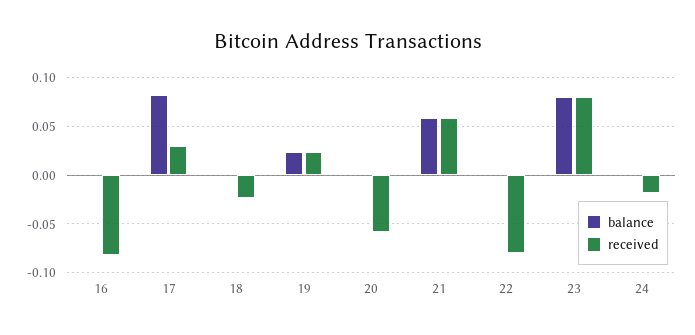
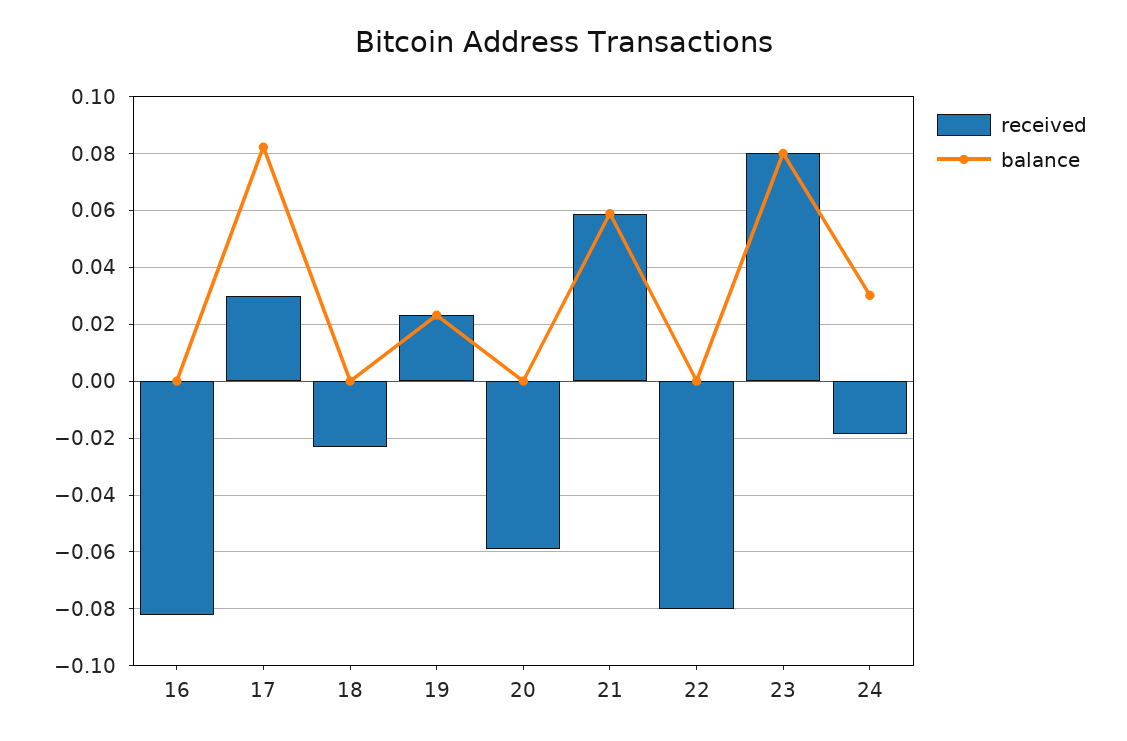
  {
    "balance": {
      "16": 0,
      "17": 0.0825,
      "18": 0,
      "19": 0.0225,
      "20": 0,
      "21": 0.06,
      "22": 0,
      "23": 0.08,
-     "24": 0
+     "24": 0.03
    },
    "received": {
      "16": -0.0825,
      "17": 0.03,
      "18": -0.0225,
      "19": 0.0225,
      "20": -0.06,
      "21": 0.06,
      "22": -0.08,
      "23": 0.08,
      "24": -0.0175
    }
  }

